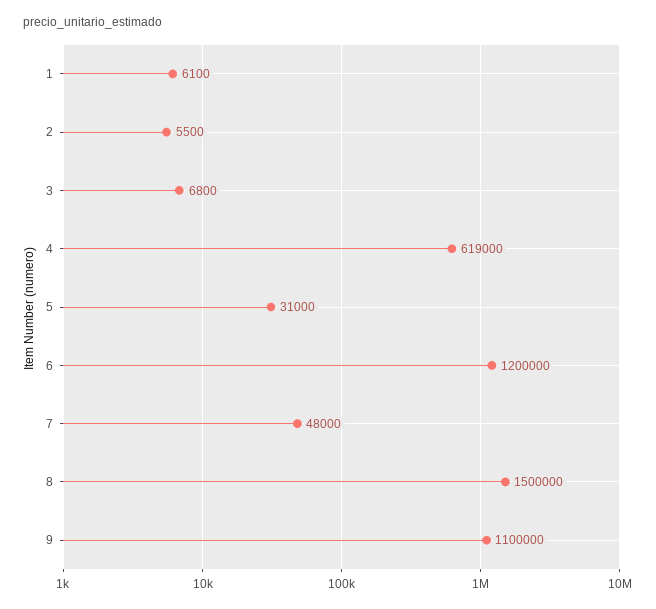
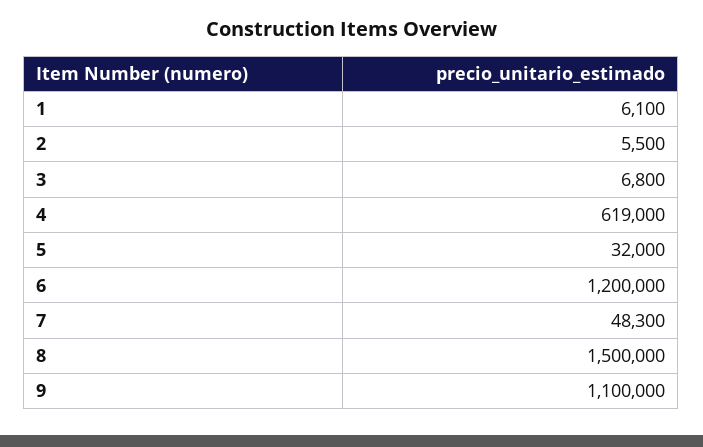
  {
    "1": 6100,
    "2": 5500,
    "3": 6800,
    "4": 619000,
-   "5": 31000,
+   "5": 32000,
    "6": 1200000,
-   "7": 48000,
+   "7": 48300,
    "8": 1500000,
    "9": 1100000
  }

